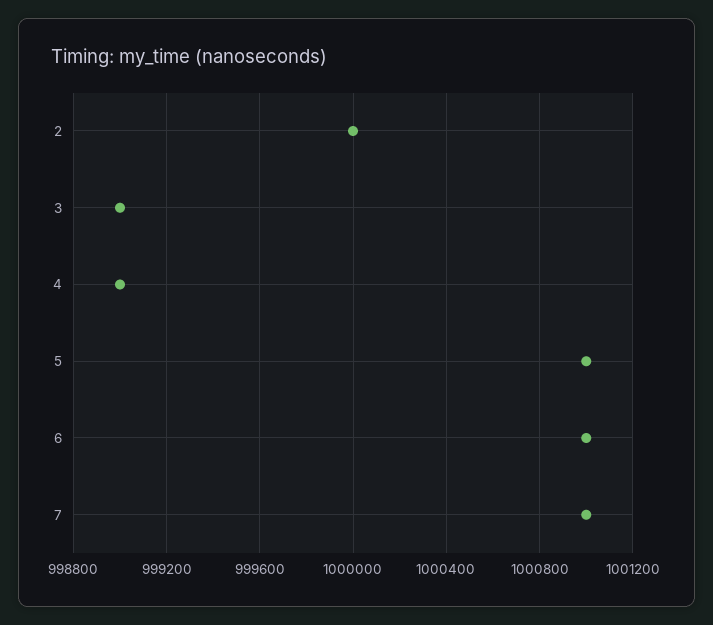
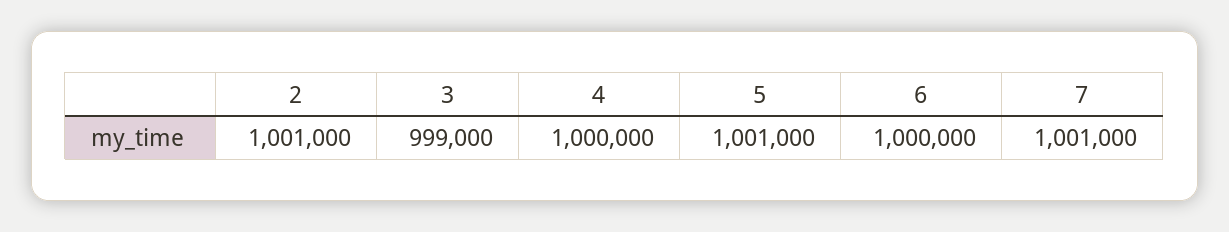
  {
-   "2": 1000000,
+   "2": 1001000,
    "3": 999000,
-   "4": 999000,
+   "4": 1000000,
    "5": 1001000,
-   "6": 1001000,
+   "6": 1000000,
    "7": 1001000
  }

